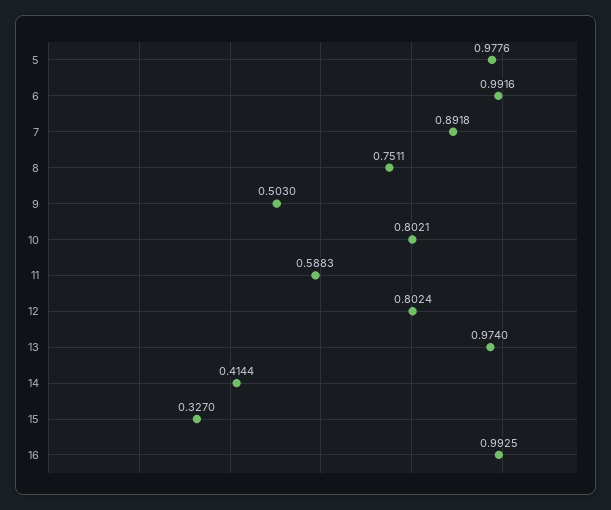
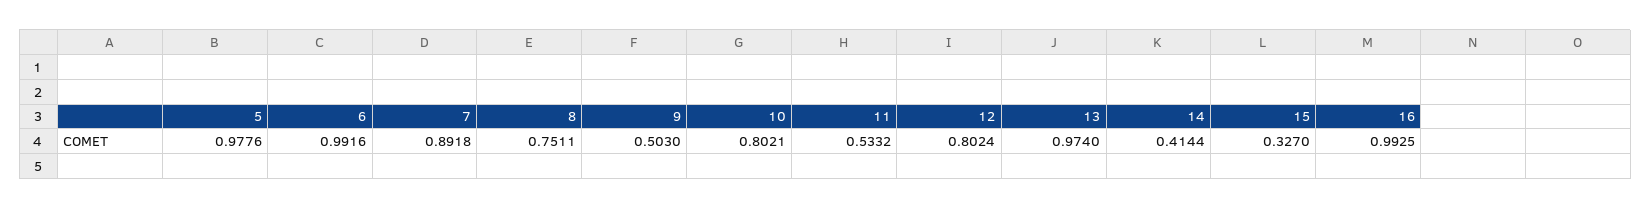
  {
    "5": 0.9776,
    "6": 0.9916,
    "7": 0.8918,
    "8": 0.7511,
    "9": 0.503,
    "10": 0.8021,
-   "11": 0.5883,
+   "11": 0.5332,
    "12": 0.8024,
    "13": 0.974,
    "14": 0.4144,
    "15": 0.327,
    "16": 0.9925
  }

